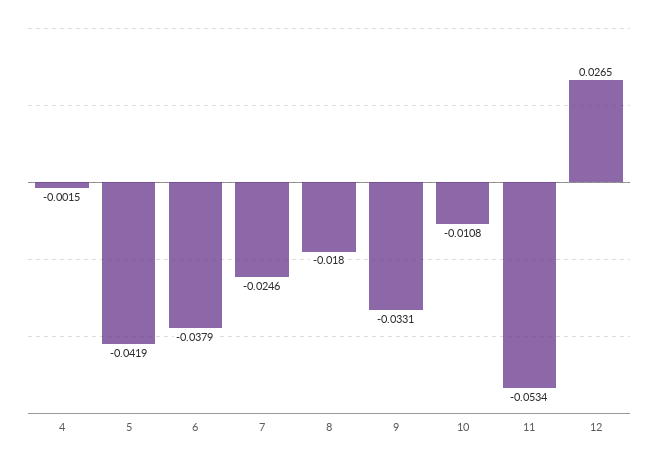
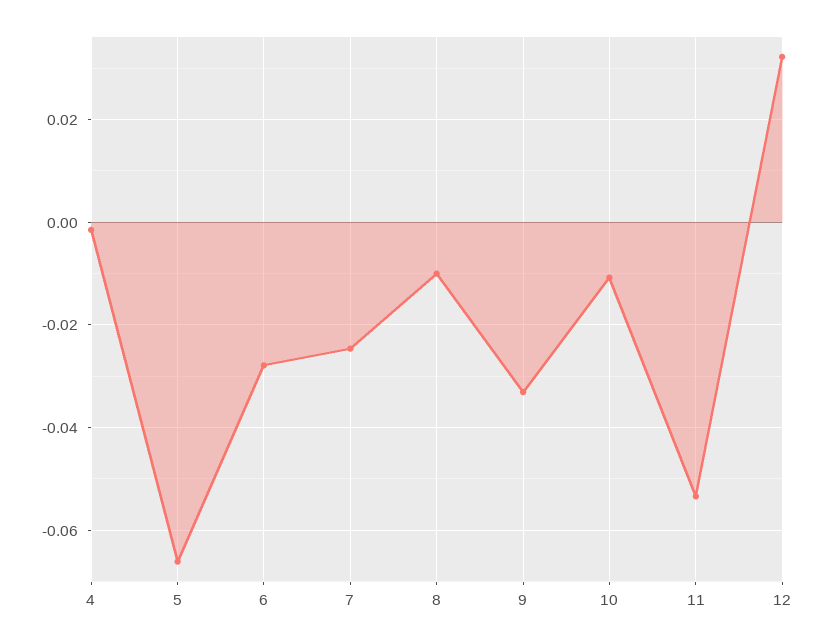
  {
    "4": -0.0015,
-   "5": -0.0419,
+   "5": -0.066,
-   "6": -0.0379,
+   "6": -0.028,
    "7": -0.0246,
-   "8": -0.018,
+   "8": -0.01,
    "9": -0.0331,
    "10": -0.0108,
    "11": -0.0534,
-   "12": 0.0265
+   "12": 0.032
  }

